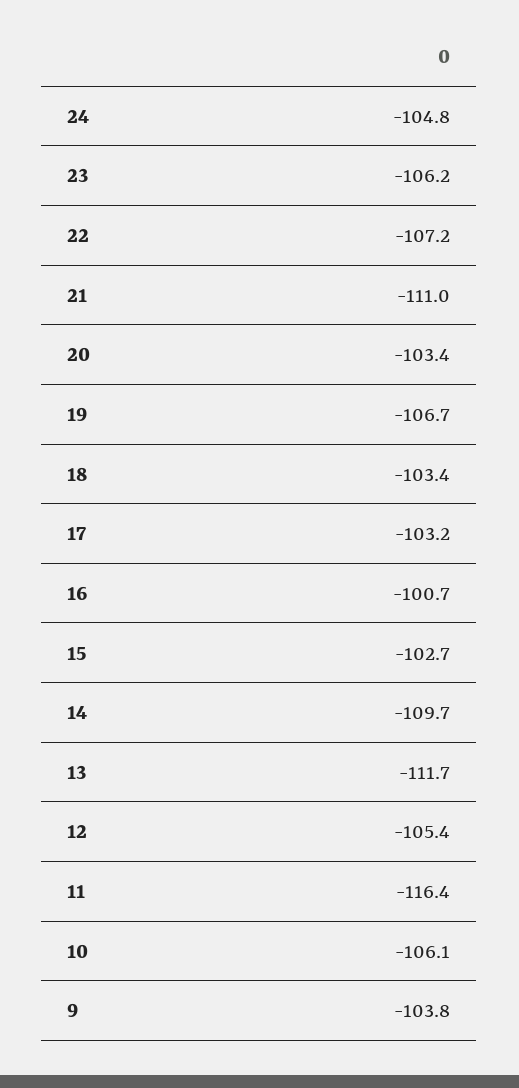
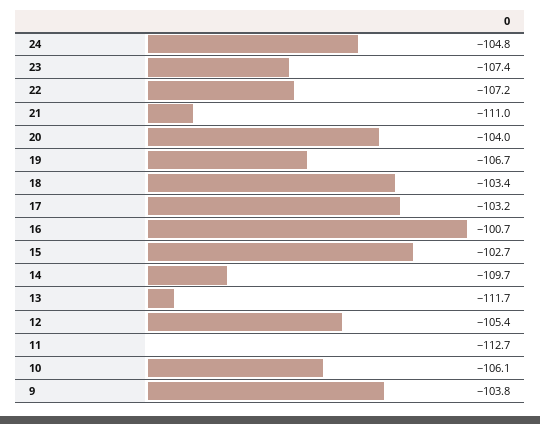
  {
    "24": -104.8,
-   "23": -106.2,
+   "23": -107.4,
    "22": -107.2,
    "21": -111,
-   "20": -103.4,
+   "20": -104,
    "19": -106.7,
    "18": -103.4,
    "17": -103.2,
    "16": -100.7,
    "15": -102.7,
    "14": -109.7,
    "13": -111.7,
    "12": -105.4,
-   "11": -116.4,
+   "11": -112.7,
    "10": -106.1,
    "9": -103.8
  }

